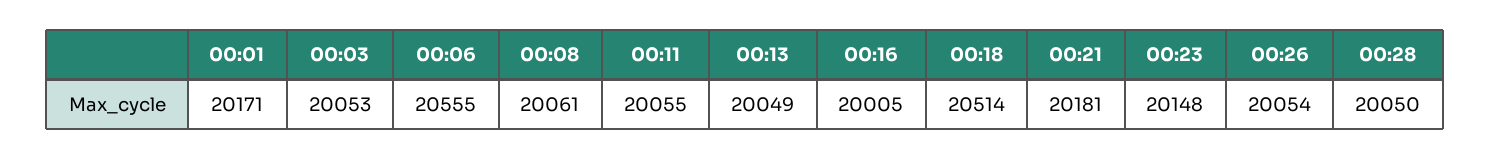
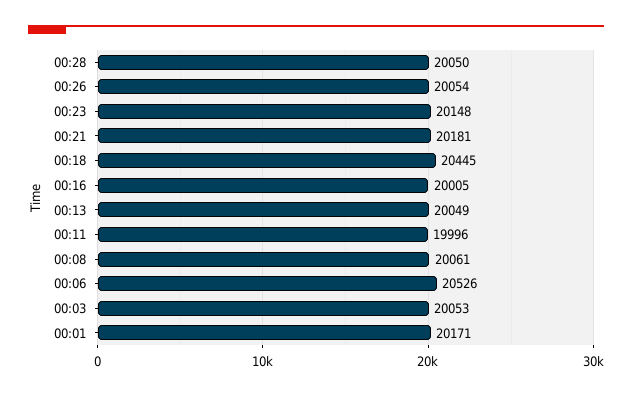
  {
    "00:01": 20171,
    "00:03": 20053,
-   "00:06": 20555,
+   "00:06": 20526,
    "00:08": 20061,
-   "00:11": 20055,
+   "00:11": 19996,
    "00:13": 20049,
    "00:16": 20005,
-   "00:18": 20514,
+   "00:18": 20445,
    "00:21": 20181,
    "00:23": 20148,
    "00:26": 20054,
    "00:28": 20050
  }

